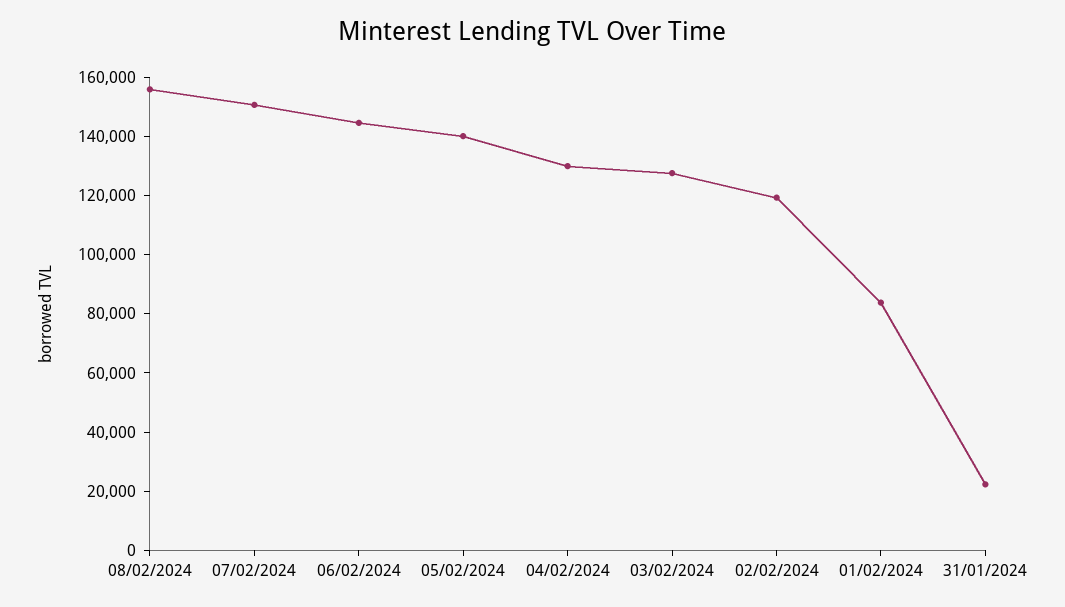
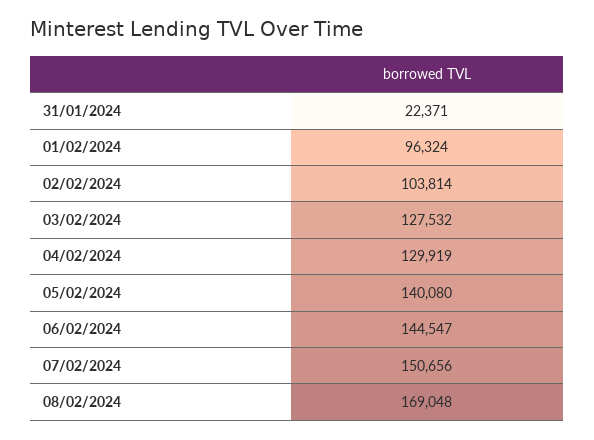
  {
-   "08/02/2024": 155000,
+   "08/02/2024": 169048,
    "07/02/2024": 150656,
    "06/02/2024": 144547,
    "05/02/2024": 140080,
    "04/02/2024": 129919,
    "03/02/2024": 127532,
-   "02/02/2024": 120000,
+   "02/02/2024": 103814,
-   "01/02/2024": 85000,
+   "01/02/2024": 96324,
    "31/01/2024": 22371
  }

